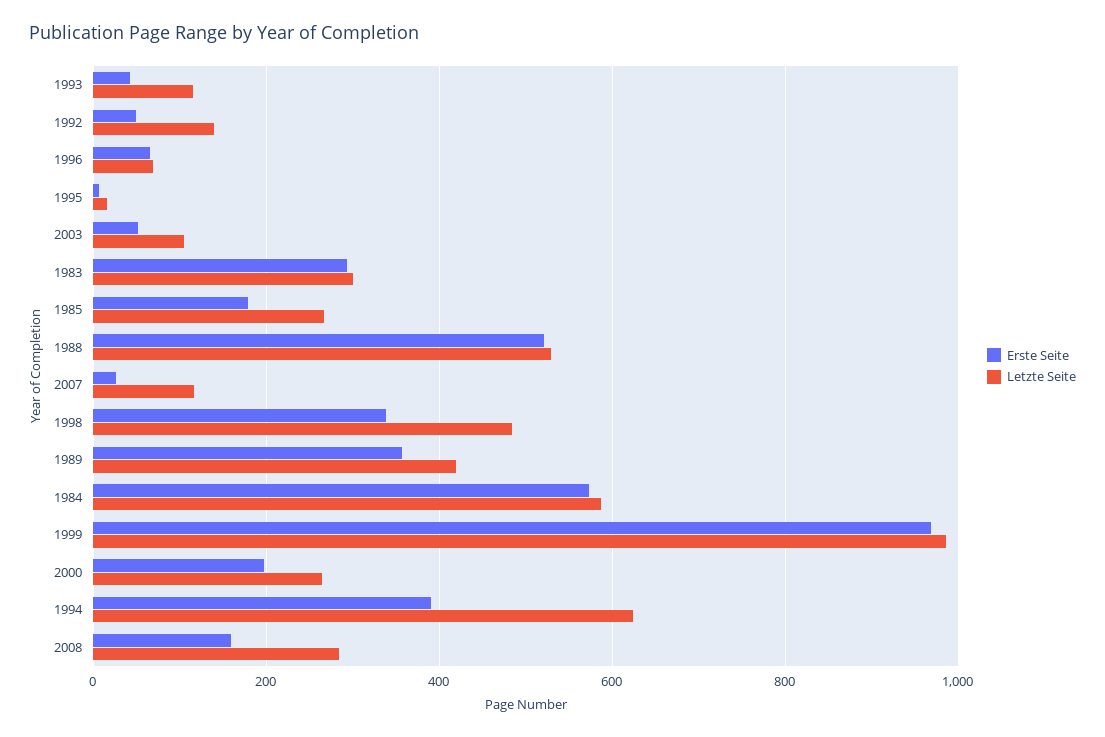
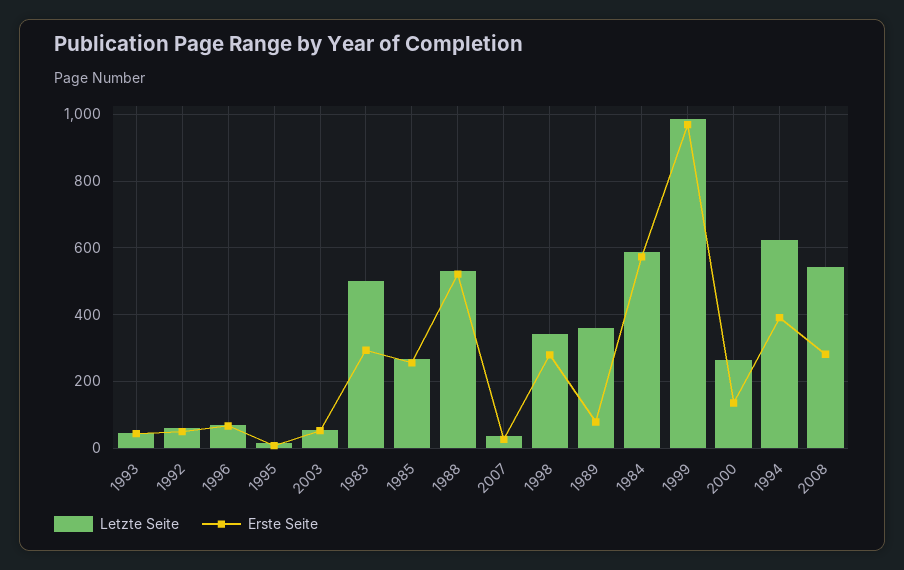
  {
    "Erste Seite": {
      "1993": 40,
      "1992": 40,
      "1996": 60,
      "1995": 0,
      "2003": 60,
      "1983": 300,
-     "1985": 180,
+     "1985": 260,
      "1988": 520,
      "2007": 20,
-     "1998": 340,
+     "1998": 280,
-     "1989": 360,
+     "1989": 80,
      "1984": 580,
      "1999": 960,
-     "2000": 200,
+     "2000": 140,
      "1994": 400,
-     "2008": 160
+     "2008": 280
    },
    "Letzte Seite": {
-     "1993": 120,
+     "1993": 40,
-     "1992": 140,
+     "1992": 60,
      "1996": 60,
      "1995": 20,
-     "2003": 100,
+     "2003": 60,
-     "1983": 300,
+     "1983": 500,
      "1985": 260,
      "1988": 520,
-     "2007": 120,
+     "2007": 40,
-     "1998": 480,
+     "1998": 340,
-     "1989": 420,
+     "1989": 360,
      "1984": 580,
      "1999": 980,
      "2000": 260,
      "1994": 620,
-     "2008": 280
+     "2008": 540
    }
  }

